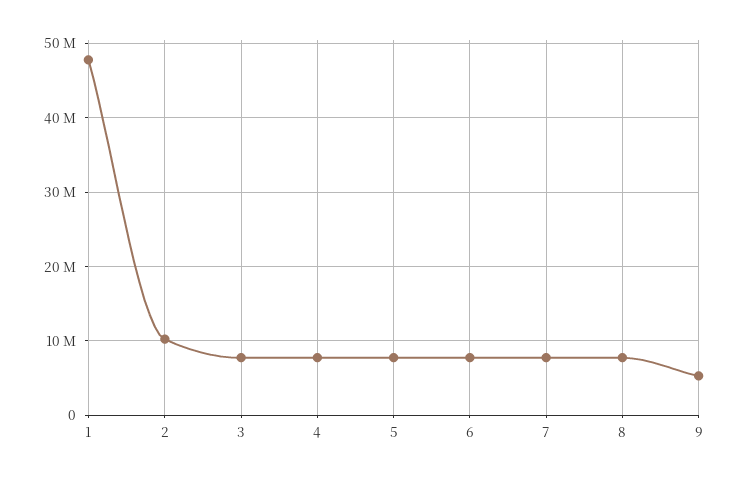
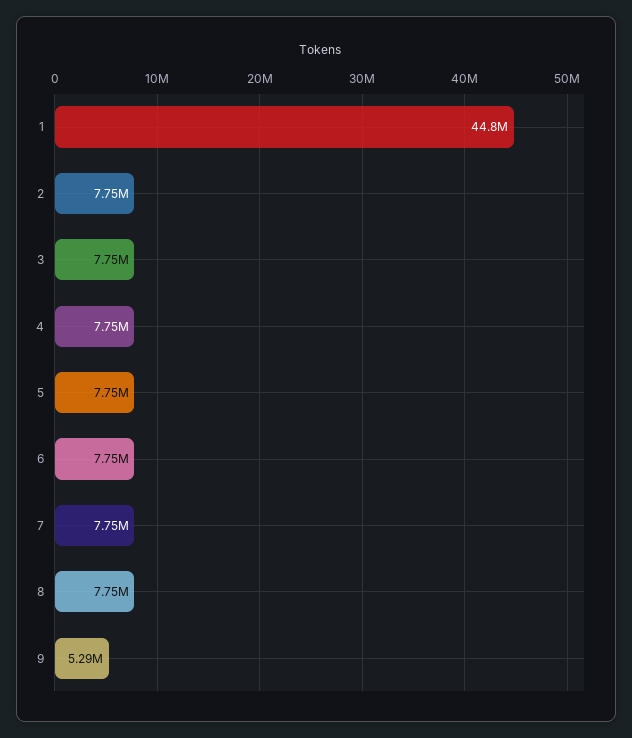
  {
-   "1": 48000000,
+   "1": 44800000,
-   "2": 10000000,
+   "2": 7750000,
    "3": 7750000,
    "4": 7750000,
    "5": 7750000,
    "6": 7750000,
    "7": 7750000,
    "8": 7750000,
    "9": 5290000
  }

